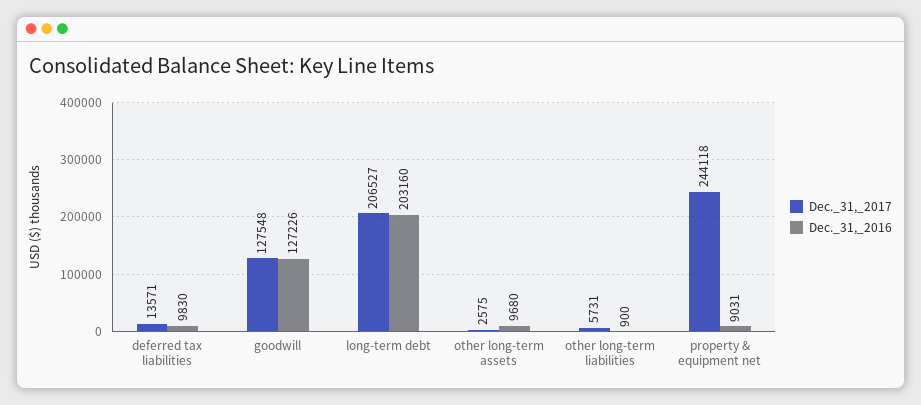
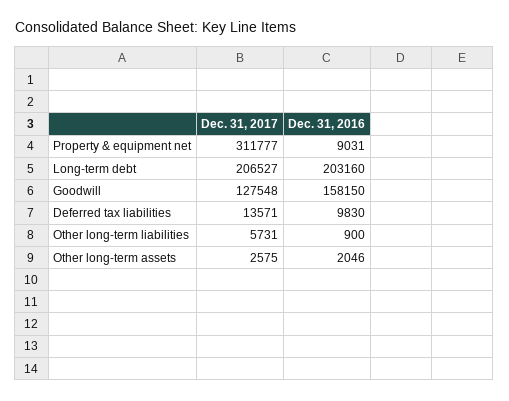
  {
    "Dec._31,_2017": {
      "deferred tax liabilities": 13571,
      "goodwill": 127548,
      "long-term debt": 206527,
      "other long-term assets": 2575,
      "other long-term liabilities": 5731,
-     "property & equipment net": 244118
+     "property & equipment net": 311777
    },
    "Dec._31,_2016": {
      "deferred tax liabilities": 9830,
-     "goodwill": 127226,
+     "goodwill": 158150,
      "long-term debt": 203160,
-     "other long-term assets": 9680,
+     "other long-term assets": 2046,
      "other long-term liabilities": 900,
      "property & equipment net": 9031
    }
  }

